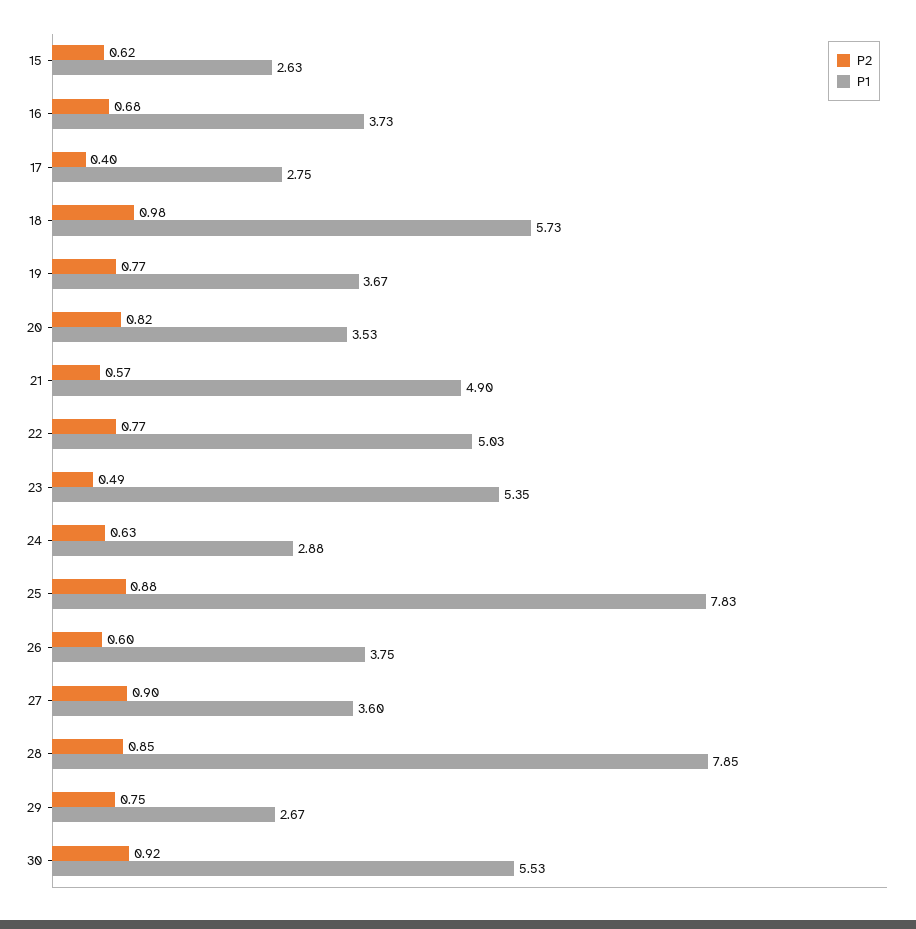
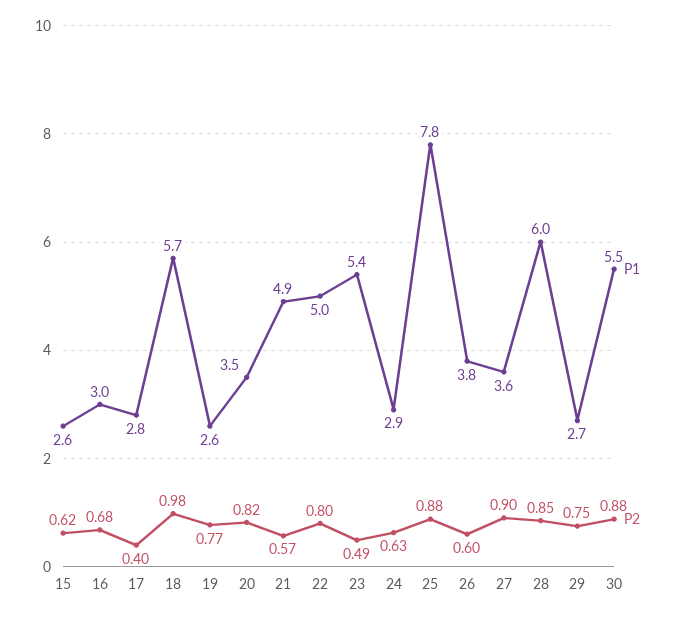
  {
    "P2": {
      "15": 0.62,
      "16": 0.68,
      "17": 0.4,
      "18": 0.98,
      "19": 0.77,
      "20": 0.82,
      "21": 0.57,
-     "22": 0.77,
+     "22": 0.8,
      "23": 0.49,
      "24": 0.63,
      "25": 0.88,
      "26": 0.6,
      "27": 0.9,
      "28": 0.85,
      "29": 0.75,
-     "30": 0.92
+     "30": 0.88
    },
    "P1": {
      "15": 2.63,
-     "16": 3.73,
+     "16": 3,
      "17": 2.75,
      "18": 5.73,
-     "19": 3.67,
+     "19": 2.6,
      "20": 3.53,
      "21": 4.9,
      "22": 5.03,
      "23": 5.35,
      "24": 2.88,
      "25": 7.83,
      "26": 3.75,
      "27": 3.6,
-     "28": 7.85,
+     "28": 6,
      "29": 2.67,
      "30": 5.53
    }
  }

